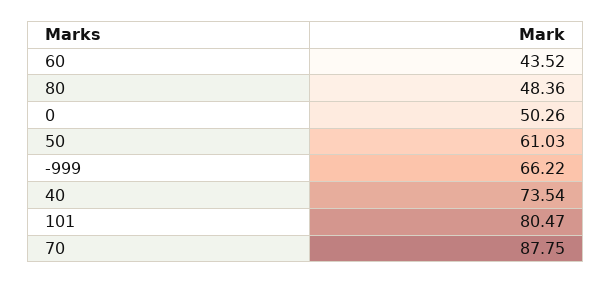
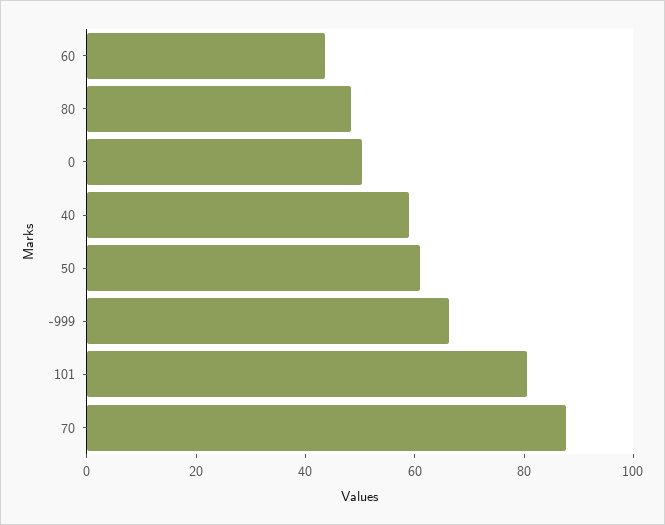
  {
    "60": 43.52,
    "80": 48.36,
    "0": 50.26,
    "50": 61.03,
    "-999": 66.22,
-   "40": 73.54,
+   "40": 60,
    "101": 80.47,
    "70": 87.75
  }

